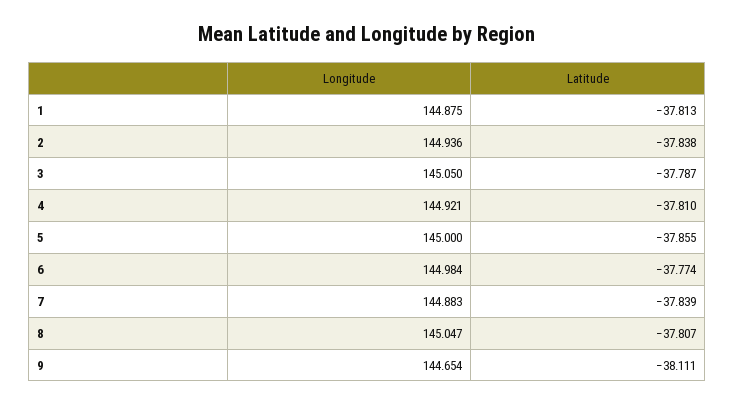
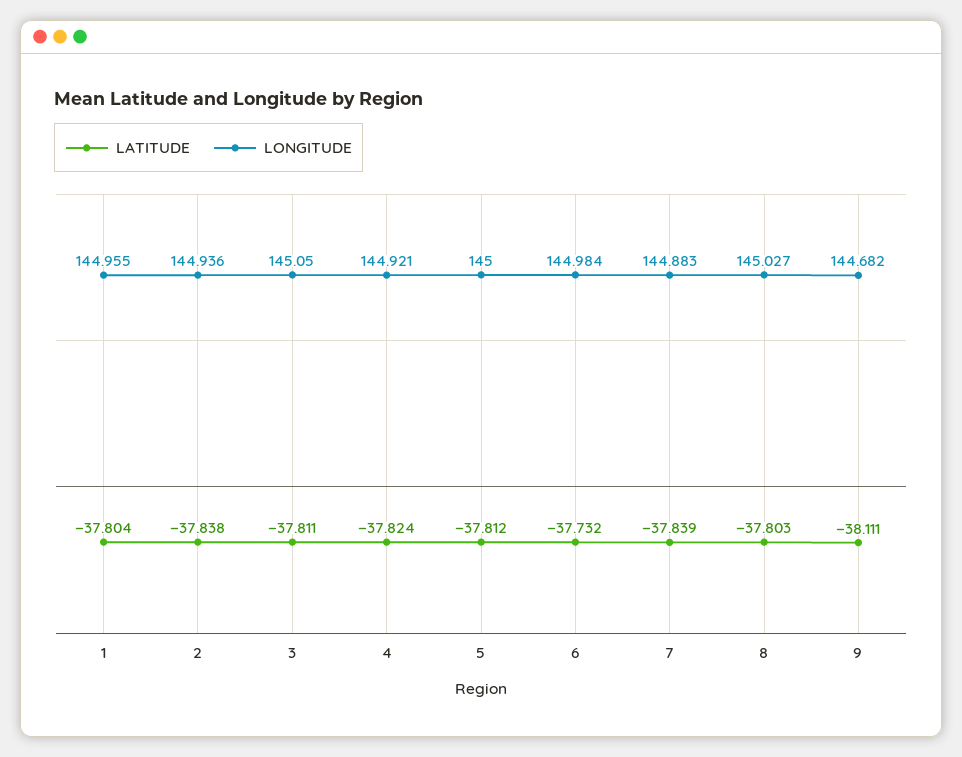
  {
    "Longitude": {
-     "1": 144.875,
+     "1": 144.955,
      "2": 144.936,
      "3": 145.05,
      "4": 144.921,
      "5": 145,
      "6": 144.984,
      "7": 144.883,
-     "8": 145.047,
+     "8": 145.027,
-     "9": 144.654
+     "9": 144.682
    },
    "Latitude": {
-     "1": -37.813,
+     "1": -37.804,
      "2": -37.838,
-     "3": -37.787,
+     "3": -37.811,
-     "4": -37.81,
+     "4": -37.824,
-     "5": -37.855,
+     "5": -37.812,
-     "6": -37.774,
+     "6": -37.732,
      "7": -37.839,
-     "8": -37.807,
+     "8": -37.803,
      "9": -38.111
    }
  }

